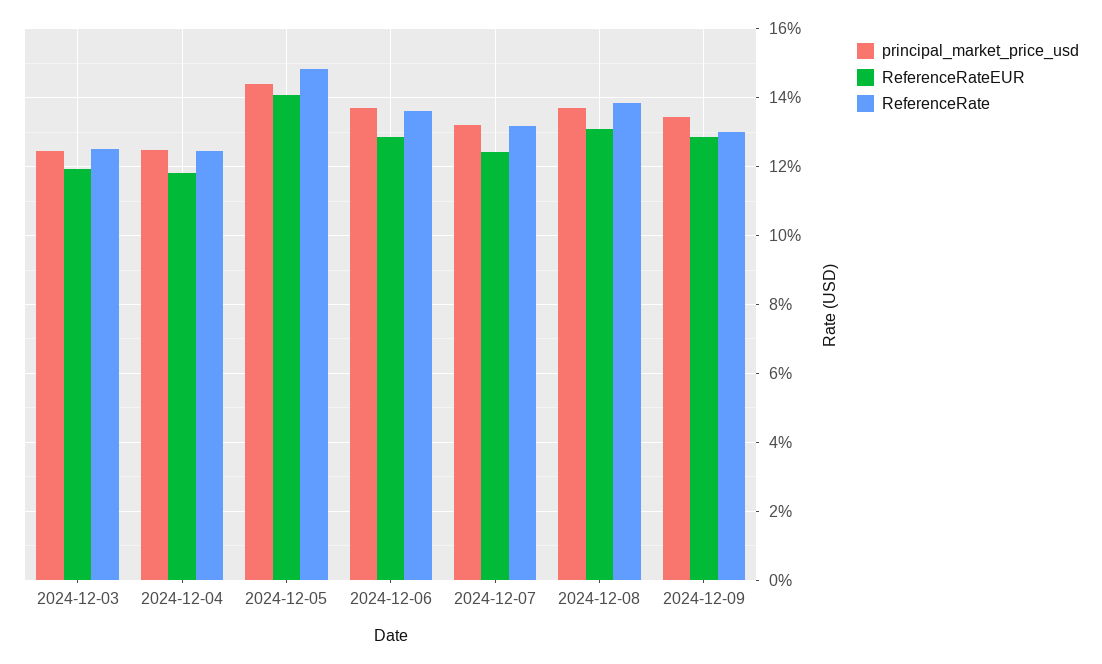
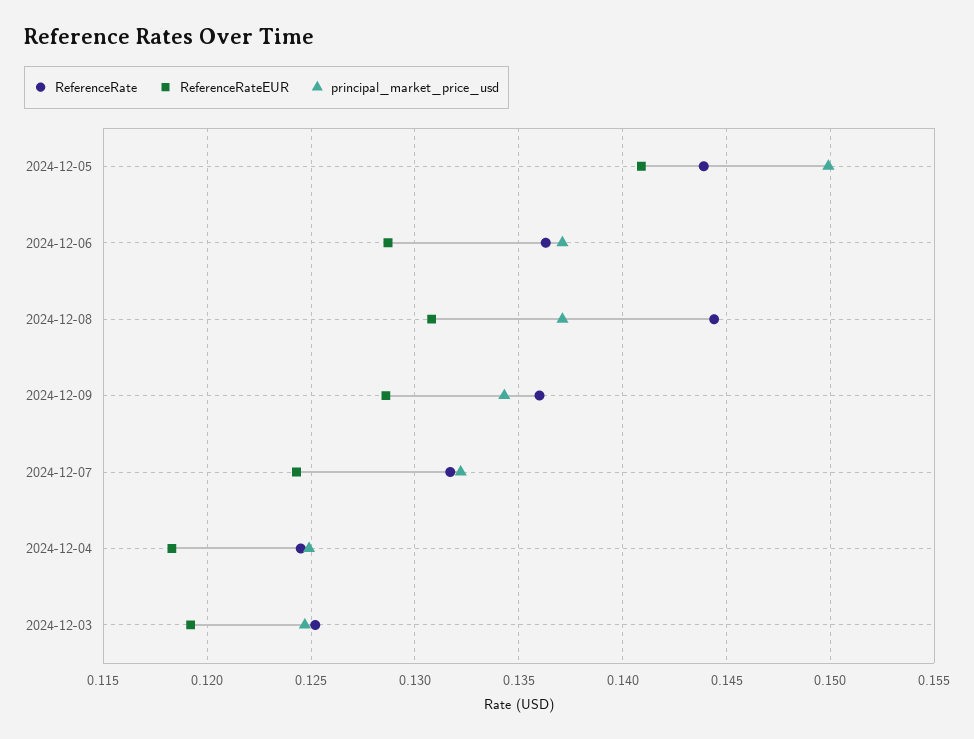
  {
    "principal_market_price_usd": {
      "2024-12-03": 0.1245,
      "2024-12-04": 0.125,
-     "2024-12-05": 0.144,
+     "2024-12-05": 0.15,
      "2024-12-06": 0.137,
      "2024-12-07": 0.132,
      "2024-12-08": 0.137,
      "2024-12-09": 0.1345
    },
    "ReferenceRateEUR": {
      "2024-12-03": 0.119,
      "2024-12-04": 0.1185,
      "2024-12-05": 0.141,
      "2024-12-06": 0.1285,
      "2024-12-07": 0.1245,
      "2024-12-08": 0.131,
      "2024-12-09": 0.1285
    },
    "ReferenceRate": {
      "2024-12-03": 0.125,
      "2024-12-04": 0.1245,
-     "2024-12-05": 0.148,
+     "2024-12-05": 0.144,
      "2024-12-06": 0.1365,
      "2024-12-07": 0.1315,
-     "2024-12-08": 0.138,
+     "2024-12-08": 0.1445,
-     "2024-12-09": 0.13
+     "2024-12-09": 0.136
    }
  }

